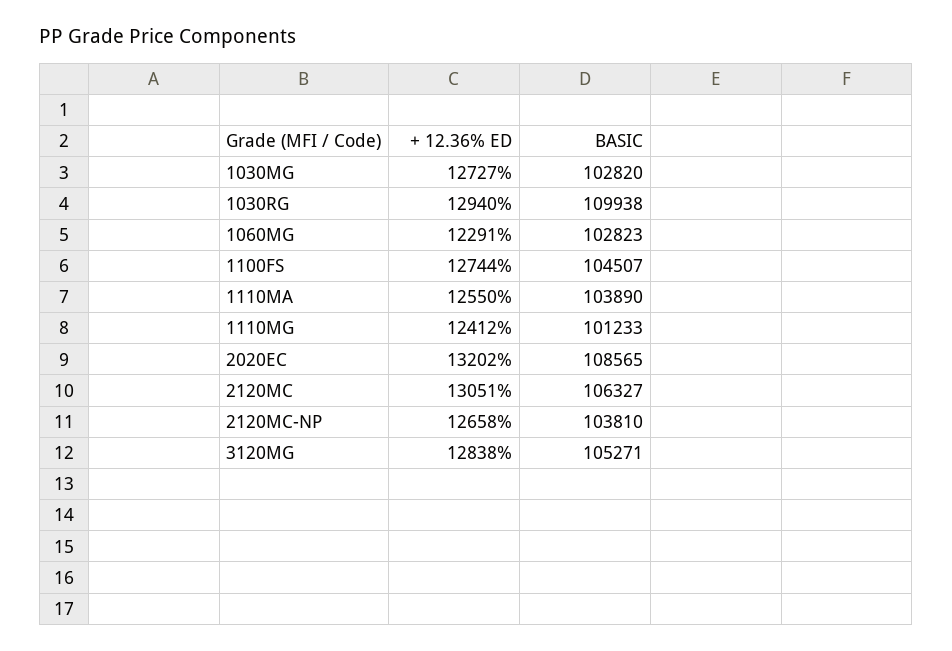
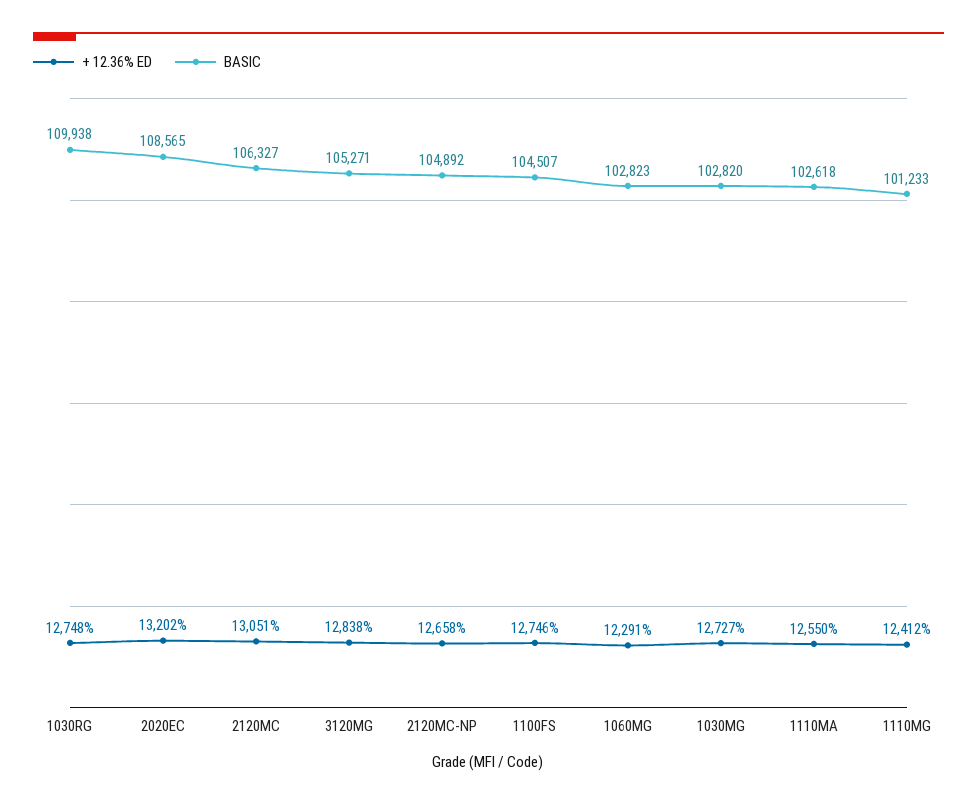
  {
    "+ 12.36% ED": {
      "1030MG": 12727,
-     "1030RG": 12940,
+     "1030RG": 12748,
      "1060MG": 12291,
-     "1100FS": 12744,
+     "1100FS": 12746,
      "1110MA": 12550,
      "1110MG": 12412,
      "2020EC": 13202,
      "2120MC": 13051,
      "2120MC-NP": 12658,
      "3120MG": 12838
    },
    "BASIC": {
      "1030MG": 102820,
      "1030RG": 109938,
      "1060MG": 102823,
      "1100FS": 104507,
-     "1110MA": 103890,
+     "1110MA": 102618,
      "1110MG": 101233,
      "2020EC": 108565,
      "2120MC": 106327,
-     "2120MC-NP": 103810,
+     "2120MC-NP": 104892,
      "3120MG": 105271
    }
  }

